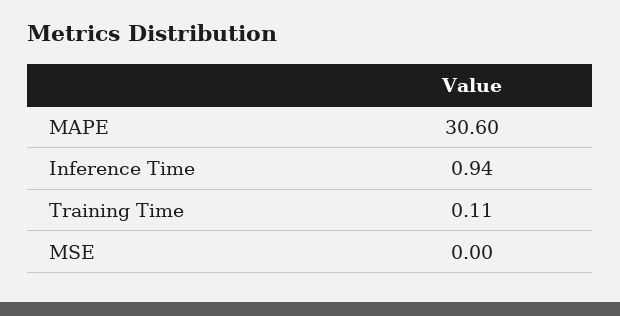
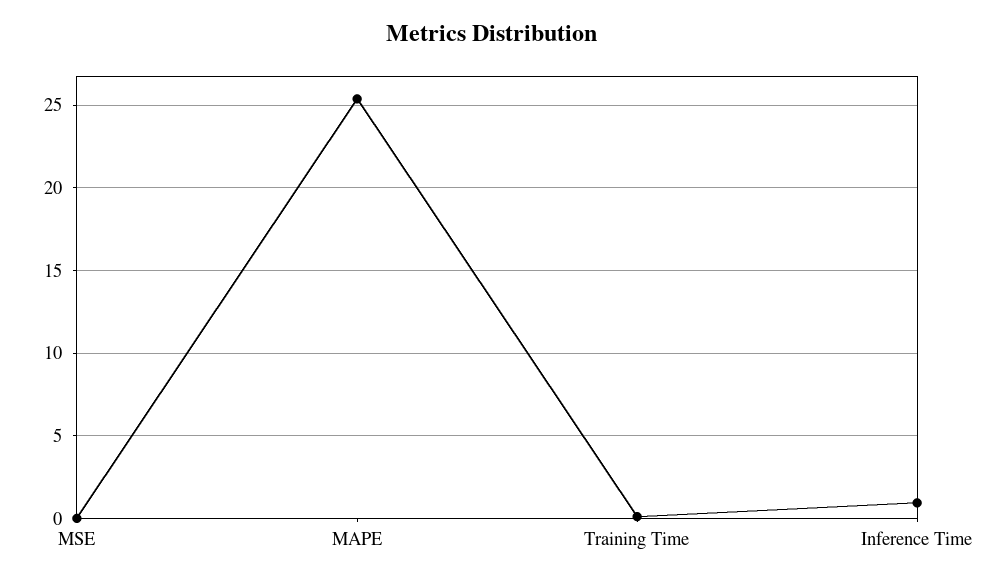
  {
-   "MAPE": 30.6,
+   "MAPE": 25.5,
    "Inference Time": 0.94,
    "Training Time": 0.11,
    "MSE": 0
  }

